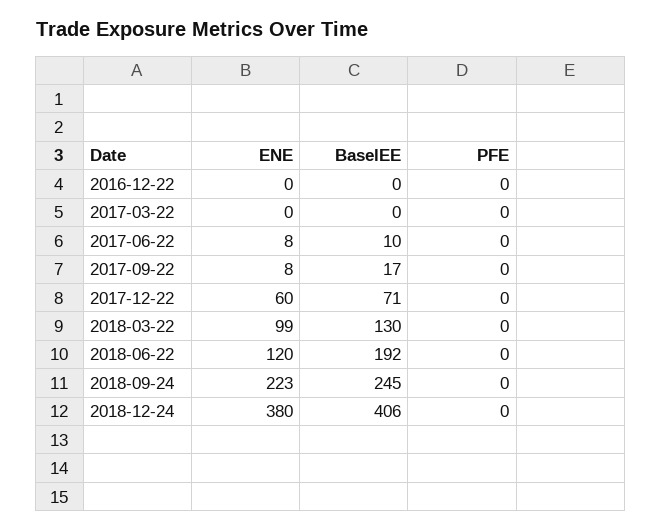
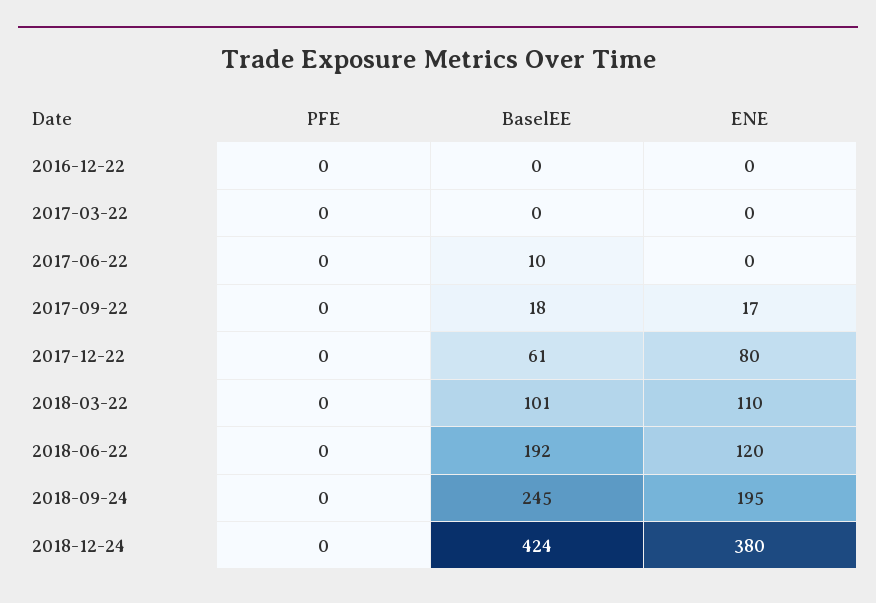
  {
    "ENE": {
      "2016-12-22": 0,
      "2017-03-22": 0,
-     "2017-06-22": 8,
+     "2017-06-22": 0,
-     "2017-09-22": 8,
+     "2017-09-22": 17,
-     "2017-12-22": 60,
+     "2017-12-22": 80,
-     "2018-03-22": 99,
+     "2018-03-22": 110,
      "2018-06-22": 120,
-     "2018-09-24": 223,
+     "2018-09-24": 195,
      "2018-12-24": 380
    },
    "BaselEE": {
      "2016-12-22": 0,
      "2017-03-22": 0,
      "2017-06-22": 10,
-     "2017-09-22": 17,
+     "2017-09-22": 18,
-     "2017-12-22": 71,
+     "2017-12-22": 61,
-     "2018-03-22": 130,
+     "2018-03-22": 101,
      "2018-06-22": 192,
      "2018-09-24": 245,
-     "2018-12-24": 406
+     "2018-12-24": 424
    },
    "PFE": {
      "2016-12-22": 0,
      "2017-03-22": 0,
      "2017-06-22": 0,
      "2017-09-22": 0,
      "2017-12-22": 0,
      "2018-03-22": 0,
      "2018-06-22": 0,
      "2018-09-24": 0,
      "2018-12-24": 0
    }
  }

